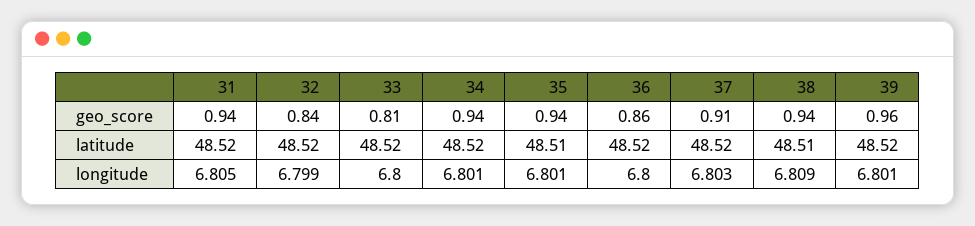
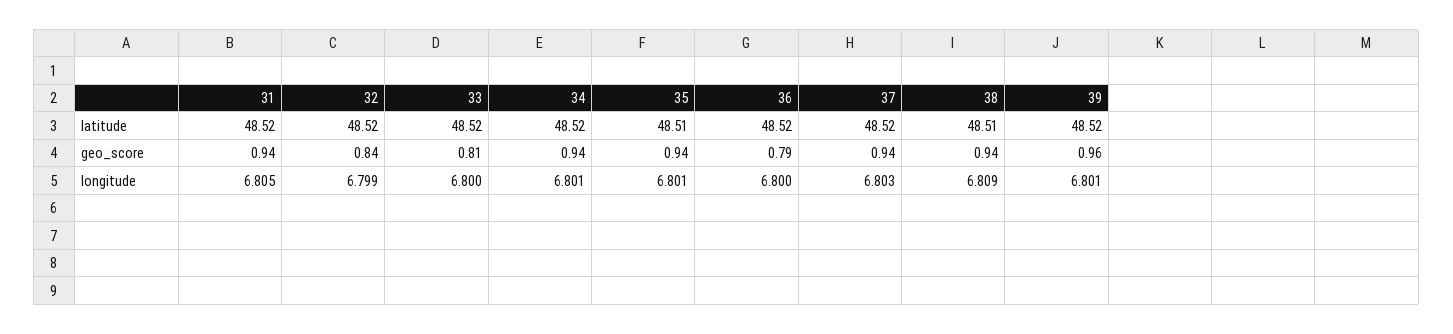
  {
    "31": {
      "geo_score": 0.94,
      "latitude": 48.52,
      "longitude": 6.805
    },
    "32": {
      "geo_score": 0.84,
      "latitude": 48.52,
      "longitude": 6.799
    },
    "33": {
      "geo_score": 0.81,
      "latitude": 48.52,
      "longitude": 6.8
    },
    "34": {
      "geo_score": 0.94,
      "latitude": 48.52,
      "longitude": 6.801
    },
    "35": {
      "geo_score": 0.94,
      "latitude": 48.51,
      "longitude": 6.801
    },
    "36": {
-     "geo_score": 0.86,
+     "geo_score": 0.79,
      "latitude": 48.52,
      "longitude": 6.8
    },
    "37": {
-     "geo_score": 0.91,
+     "geo_score": 0.94,
      "latitude": 48.52,
      "longitude": 6.803
    },
    "38": {
      "geo_score": 0.94,
      "latitude": 48.51,
      "longitude": 6.809
    },
    "39": {
      "geo_score": 0.96,
      "latitude": 48.52,
      "longitude": 6.801
    }
  }

